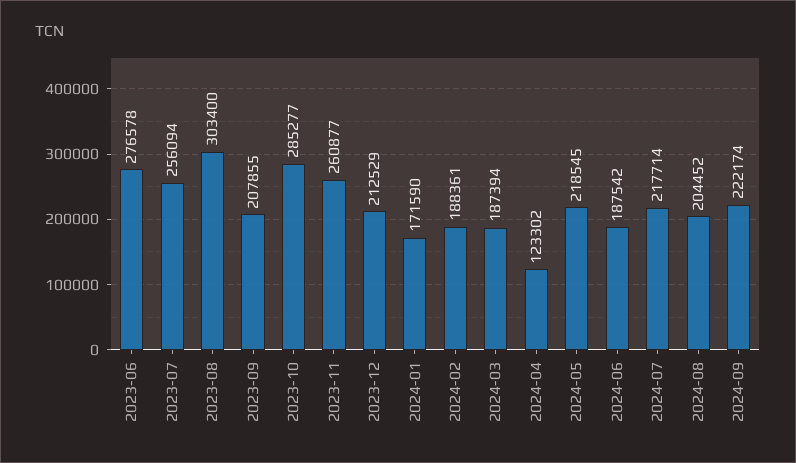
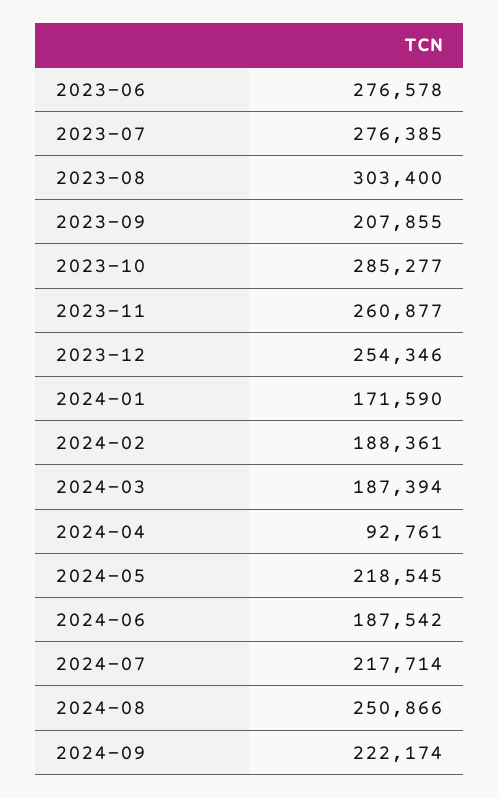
  {
    "2023-06": 276578,
-   "2023-07": 256094,
+   "2023-07": 276385,
    "2023-08": 303400,
    "2023-09": 207855,
    "2023-10": 285277,
    "2023-11": 260877,
-   "2023-12": 212529,
+   "2023-12": 254346,
    "2024-01": 171590,
    "2024-02": 188361,
    "2024-03": 187394,
-   "2024-04": 123302,
+   "2024-04": 92761,
    "2024-05": 218545,
    "2024-06": 187542,
    "2024-07": 217714,
-   "2024-08": 204452,
+   "2024-08": 250866,
    "2024-09": 222174
  }

